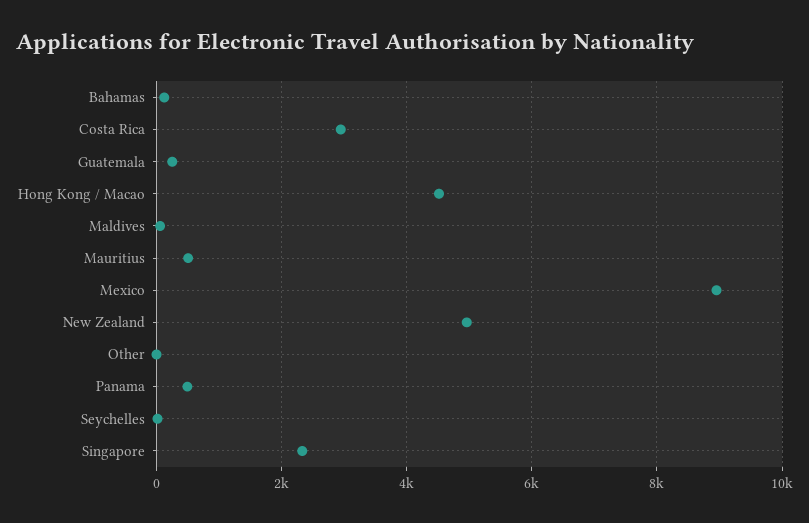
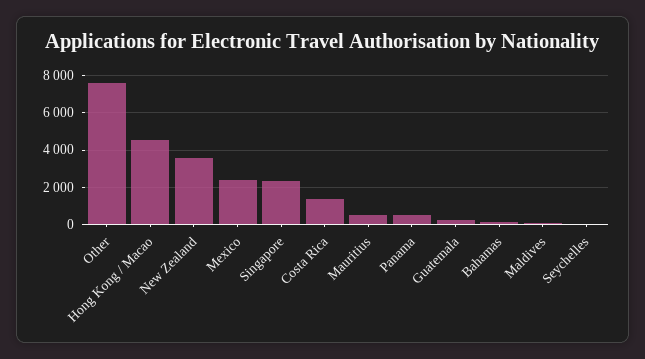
  {
    "Bahamas": 200,
-   "Costa Rica": 3000,
+   "Costa Rica": 1500,
    "Guatemala": 200,
    "Hong Kong / Macao": 4600,
    "Maldives": 0,
    "Mauritius": 600,
-   "Mexico": 9000,
+   "Mexico": 2500,
-   "New Zealand": 5000,
+   "New Zealand": 3500,
-   "Other": 0,
+   "Other": 7500,
    "Panama": 400,
    "Seychelles": 0,
    "Singapore": 2400
  }

